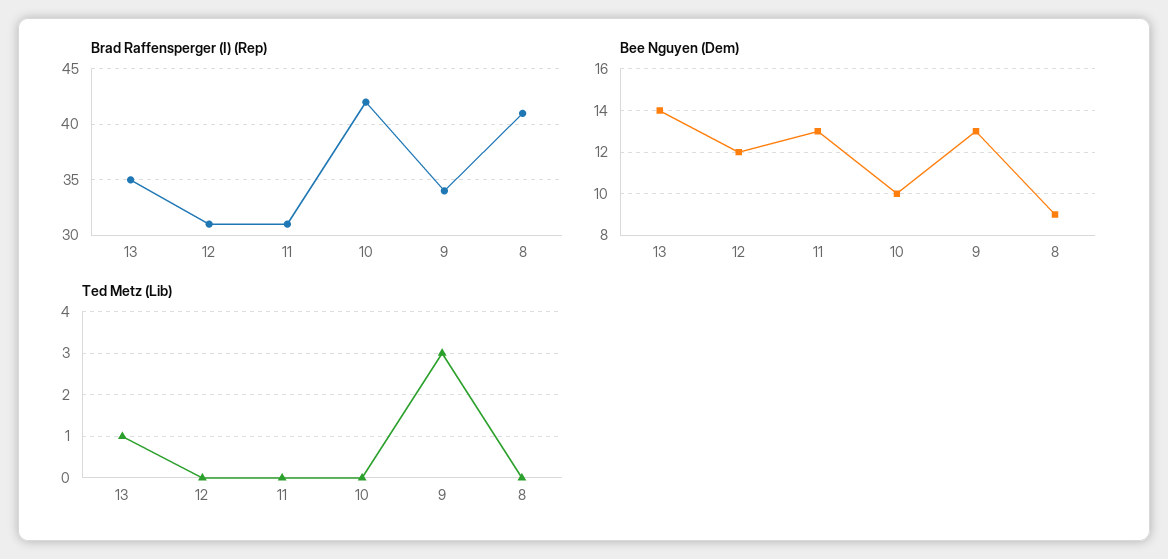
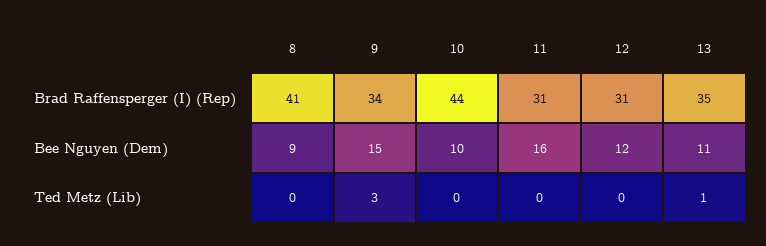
  {
    "Brad Raffensperger (I) (Rep)": {
      "13": 35,
      "12": 31,
      "11": 31,
-     "10": 42,
+     "10": 44,
      "9": 34,
      "8": 41
    },
    "Bee Nguyen (Dem)": {
-     "13": 14,
+     "13": 11,
      "12": 12,
-     "11": 13,
+     "11": 16,
      "10": 10,
-     "9": 13,
+     "9": 15,
      "8": 9
    },
    "Ted Metz (Lib)": {
      "13": 1,
      "12": 0,
      "11": 0,
      "10": 0,
      "9": 3,
      "8": 0
    }
  }

